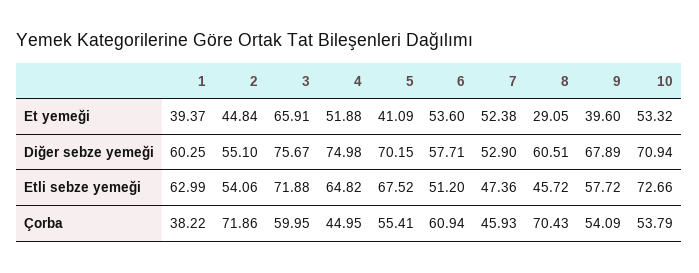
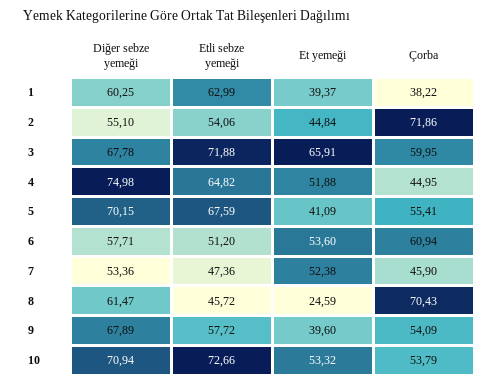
  {
    "1": {
      "Et yemeği": 39.37,
      "Diğer sebze yemeği": 60.25,
      "Etli sebze yemeği": 62.99,
      "Çorba": 38.22
    },
    "2": {
      "Et yemeği": 44.84,
      "Diğer sebze yemeği": 55.1,
      "Etli sebze yemeği": 54.06,
      "Çorba": 71.86
    },
    "3": {
      "Et yemeği": 65.91,
-     "Diğer sebze yemeği": 75.67,
+     "Diğer sebze yemeği": 67.78,
      "Etli sebze yemeği": 71.88,
      "Çorba": 59.95
    },
    "4": {
      "Et yemeği": 51.88,
      "Diğer sebze yemeği": 74.98,
      "Etli sebze yemeği": 64.82,
      "Çorba": 44.95
    },
    "5": {
      "Et yemeği": 41.09,
      "Diğer sebze yemeği": 70.15,
-     "Etli sebze yemeği": 67.52,
+     "Etli sebze yemeği": 67.59,
      "Çorba": 55.41
    },
    "6": {
      "Et yemeği": 53.6,
      "Diğer sebze yemeği": 57.71,
      "Etli sebze yemeği": 51.2,
      "Çorba": 60.94
    },
    "7": {
      "Et yemeği": 52.38,
-     "Diğer sebze yemeği": 52.9,
+     "Diğer sebze yemeği": 53.36,
      "Etli sebze yemeği": 47.36,
-     "Çorba": 45.93
+     "Çorba": 45.9
    },
    "8": {
-     "Et yemeği": 29.05,
+     "Et yemeği": 24.59,
-     "Diğer sebze yemeği": 60.51,
+     "Diğer sebze yemeği": 61.47,
      "Etli sebze yemeği": 45.72,
      "Çorba": 70.43
    },
    "9": {
      "Et yemeği": 39.6,
      "Diğer sebze yemeği": 67.89,
      "Etli sebze yemeği": 57.72,
      "Çorba": 54.09
    },
    "10": {
      "Et yemeği": 53.32,
      "Diğer sebze yemeği": 70.94,
      "Etli sebze yemeği": 72.66,
      "Çorba": 53.79
    }
  }

